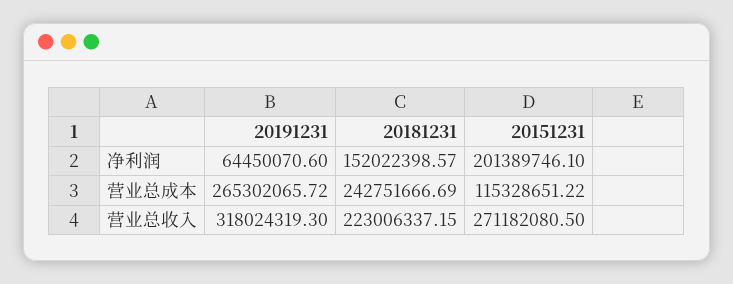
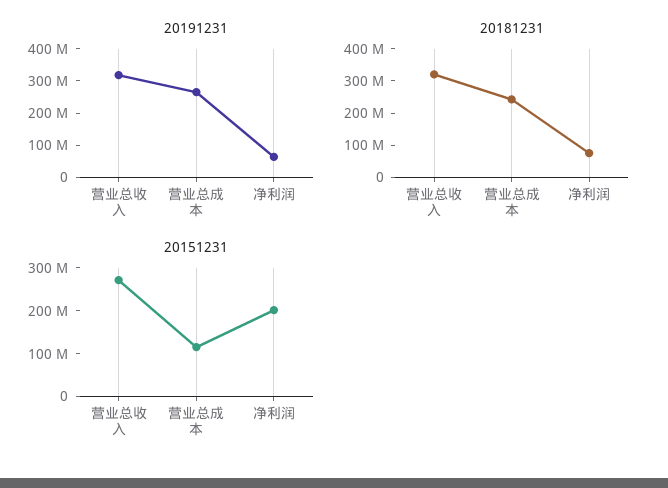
  {
    "20191231": {
      "净利润": 64450070.6,
      "营业总成本": 265302065.72,
      "营业总收入": 318024319.3
    },
    "20181231": {
-     "净利润": 152022398.57,
+     "净利润": 75000000,
      "营业总成本": 242751666.69,
-     "营业总收入": 223006337.15
+     "营业总收入": 325000000
    },
    "20151231": {
      "净利润": 201389746.1,
      "营业总成本": 115328651.22,
      "营业总收入": 271182080.5
    }
  }

